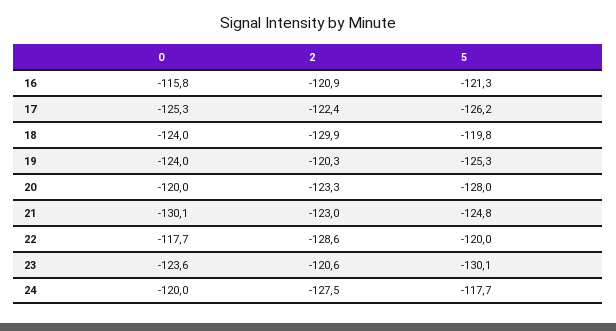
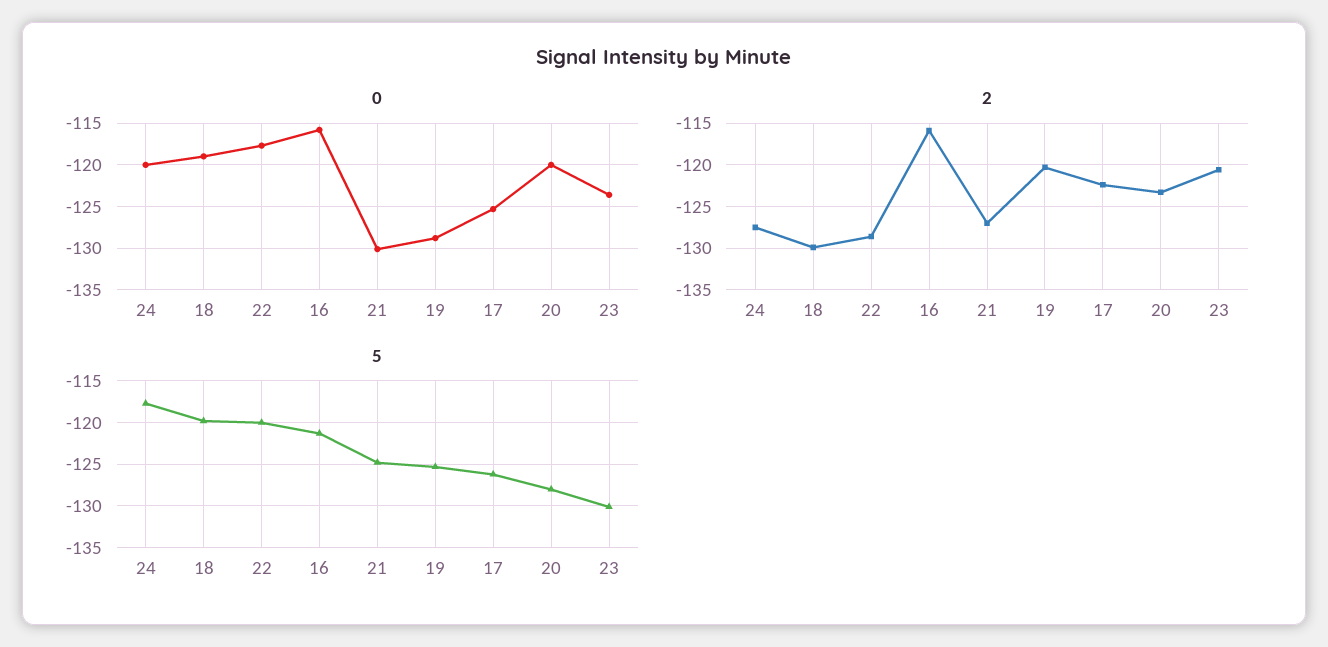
  {
    "0": {
      "16": -115.8,
      "17": -125.3,
-     "18": -124,
+     "18": -119,
-     "19": -124,
+     "19": -129,
      "20": -120,
      "21": -130.1,
      "22": -117.7,
      "23": -123.6,
      "24": -120
    },
    "2": {
-     "16": -120.9,
+     "16": -116,
      "17": -122.4,
      "18": -129.9,
      "19": -120.3,
      "20": -123.3,
-     "21": -123,
+     "21": -127,
      "22": -128.6,
      "23": -120.6,
      "24": -127.5
    },
    "5": {
      "16": -121.3,
      "17": -126.2,
      "18": -119.8,
      "19": -125.3,
      "20": -128,
      "21": -124.8,
      "22": -120,
      "23": -130.1,
      "24": -117.7
    }
  }

